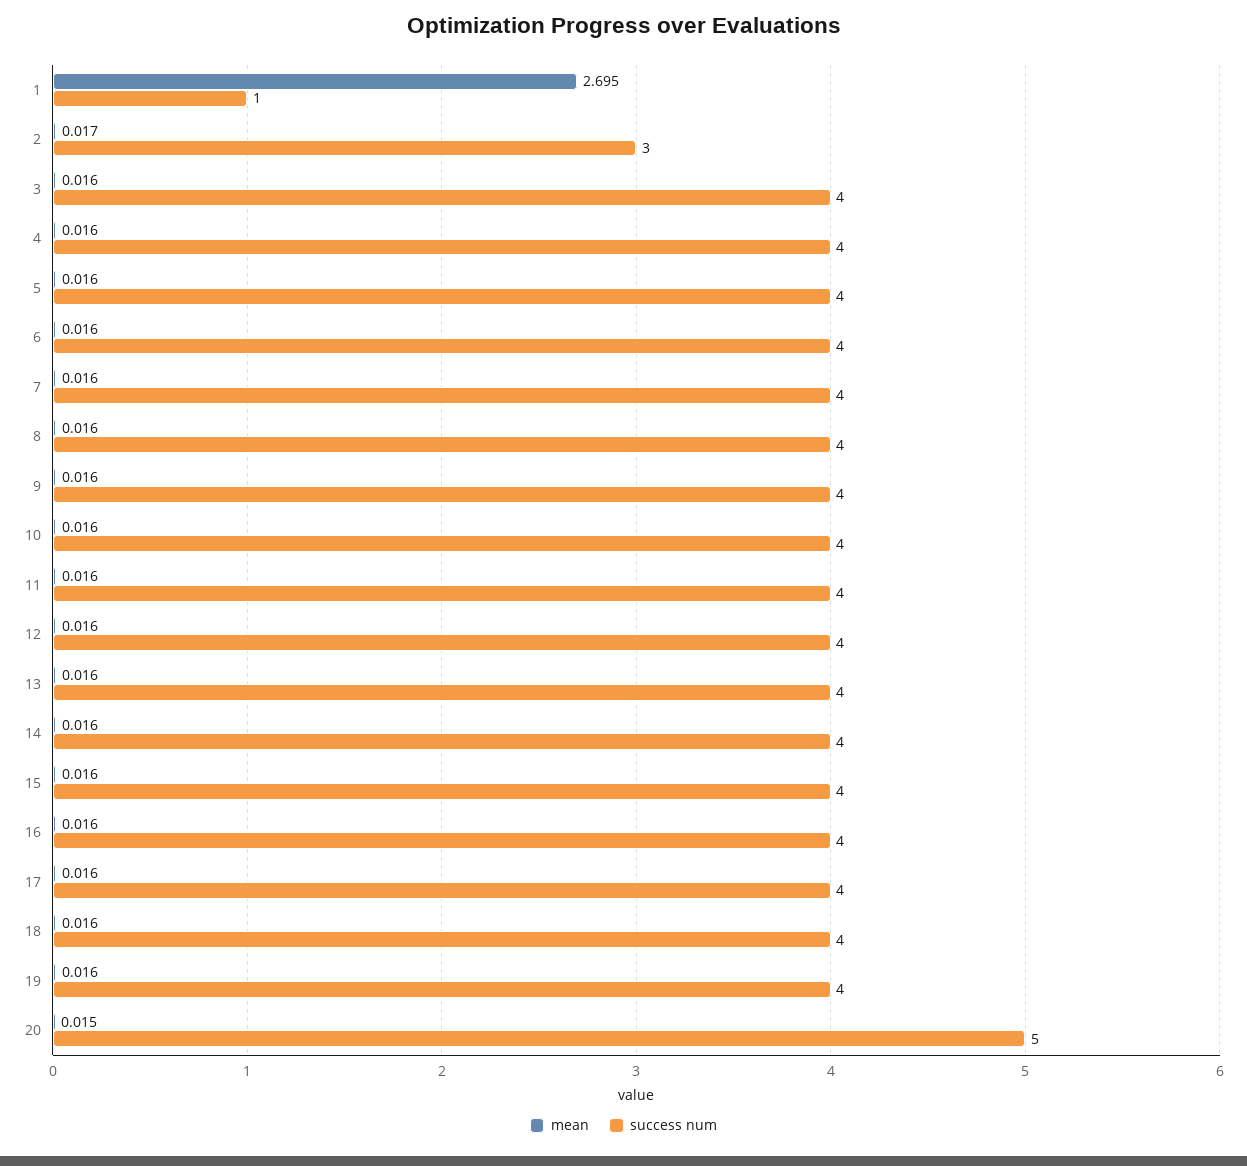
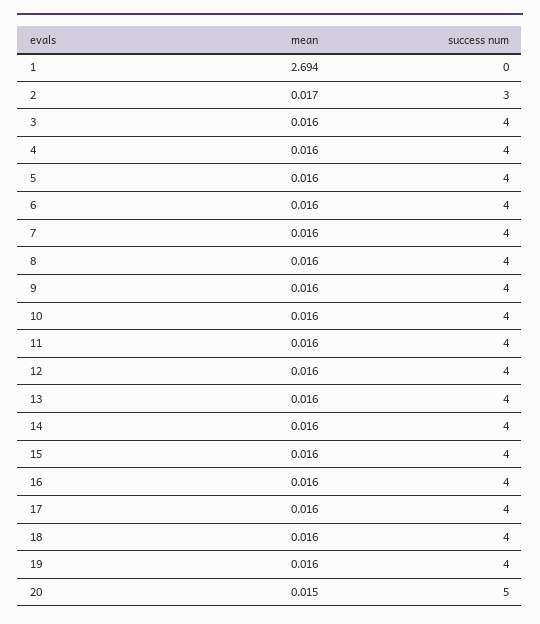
  {
    "mean": {
-     "1": 2.695,
+     "1": 2.694,
      "2": 0.017,
      "3": 0.016,
      "4": 0.016,
      "5": 0.016,
      "6": 0.016,
      "7": 0.016,
      "8": 0.016,
      "9": 0.016,
      "10": 0.016,
      "11": 0.016,
      "12": 0.016,
      "13": 0.016,
      "14": 0.016,
      "15": 0.016,
      "16": 0.016,
      "17": 0.016,
      "18": 0.016,
      "19": 0.016,
      "20": 0.015
    },
    "success num": {
-     "1": 1,
+     "1": 0,
      "2": 3,
      "3": 4,
      "4": 4,
      "5": 4,
      "6": 4,
      "7": 4,
      "8": 4,
      "9": 4,
      "10": 4,
      "11": 4,
      "12": 4,
      "13": 4,
      "14": 4,
      "15": 4,
      "16": 4,
      "17": 4,
      "18": 4,
      "19": 4,
      "20": 5
    }
  }

